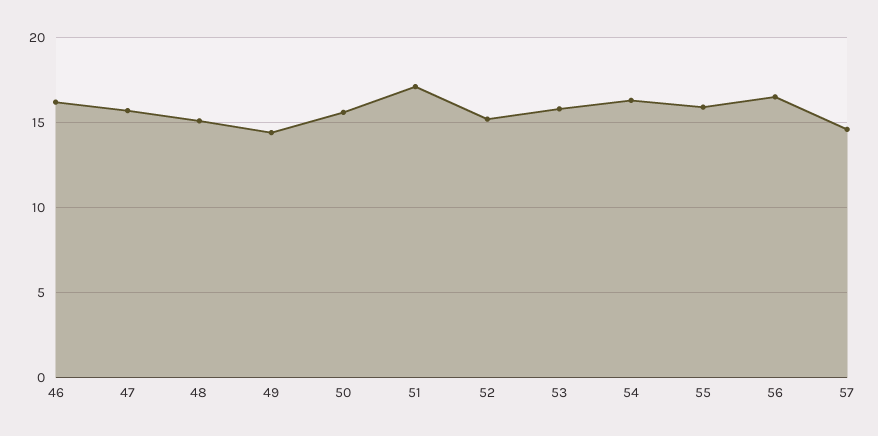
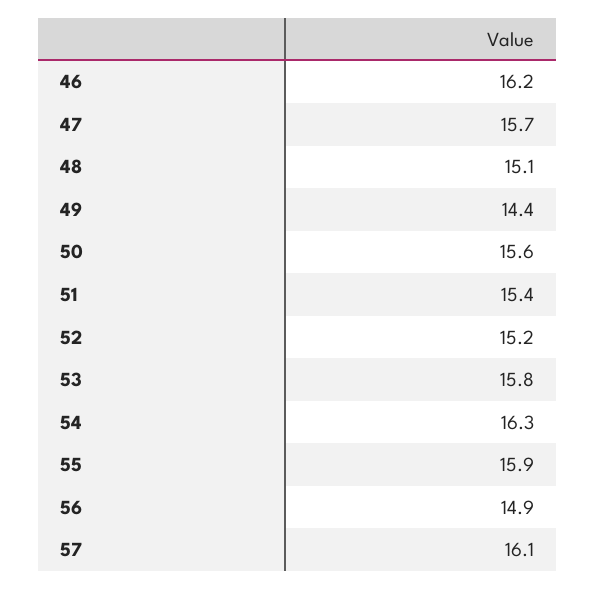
  {
    "46": 16.2,
    "47": 15.7,
    "48": 15.1,
    "49": 14.4,
    "50": 15.6,
-   "51": 17,
+   "51": 15.4,
    "52": 15.2,
    "53": 15.8,
    "54": 16.3,
    "55": 15.9,
-   "56": 16.5,
+   "56": 14.9,
-   "57": 14.5
+   "57": 16.1
  }

